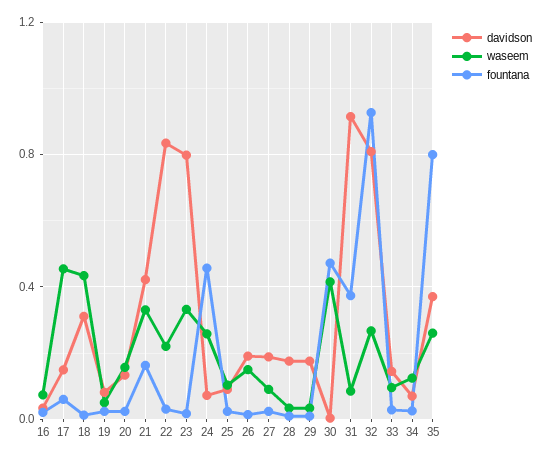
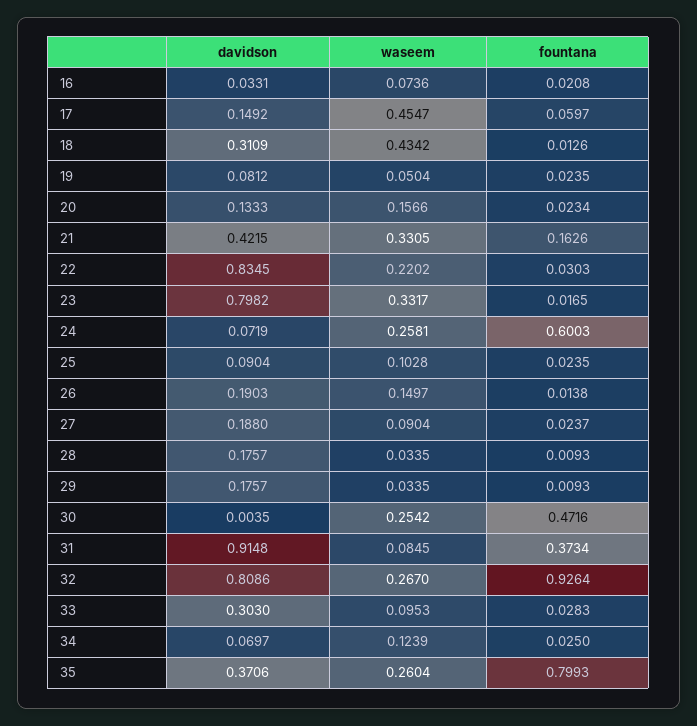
  {
    "davidson": {
      "16": 0.0331,
      "17": 0.1492,
      "18": 0.3109,
      "19": 0.0812,
      "20": 0.1333,
      "21": 0.4215,
      "22": 0.8345,
      "23": 0.7982,
      "24": 0.0719,
      "25": 0.0904,
      "26": 0.1903,
      "27": 0.188,
      "28": 0.1757,
      "29": 0.1757,
      "30": 0.0035,
      "31": 0.9148,
      "32": 0.8086,
-     "33": 0.15,
+     "33": 0.303,
      "34": 0.0697,
      "35": 0.3706
    },
    "waseem": {
      "16": 0.0736,
      "17": 0.4547,
      "18": 0.4342,
      "19": 0.0504,
      "20": 0.1566,
      "21": 0.3305,
      "22": 0.2202,
      "23": 0.3317,
      "24": 0.2581,
      "25": 0.1028,
      "26": 0.1497,
      "27": 0.0904,
      "28": 0.0335,
      "29": 0.0335,
-     "30": 0.4,
+     "30": 0.2542,
      "31": 0.0845,
      "32": 0.267,
      "33": 0.0953,
      "34": 0.1239,
      "35": 0.2604
    },
    "fountana": {
      "16": 0.0208,
      "17": 0.0597,
      "18": 0.0126,
      "19": 0.0235,
      "20": 0.0234,
      "21": 0.1626,
      "22": 0.0303,
      "23": 0.0165,
-     "24": 0.45,
+     "24": 0.6003,
      "25": 0.0235,
      "26": 0.0138,
      "27": 0.0237,
      "28": 0.0093,
      "29": 0.0093,
      "30": 0.4716,
      "31": 0.3734,
      "32": 0.9264,
      "33": 0.0283,
      "34": 0.025,
      "35": 0.7993
    }
  }

